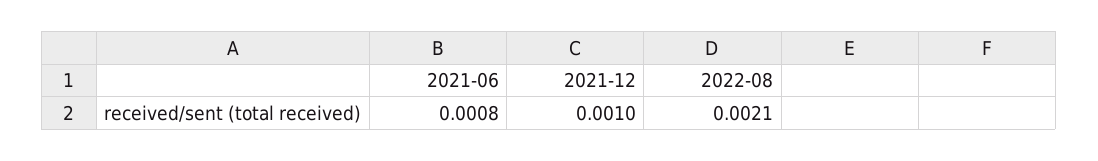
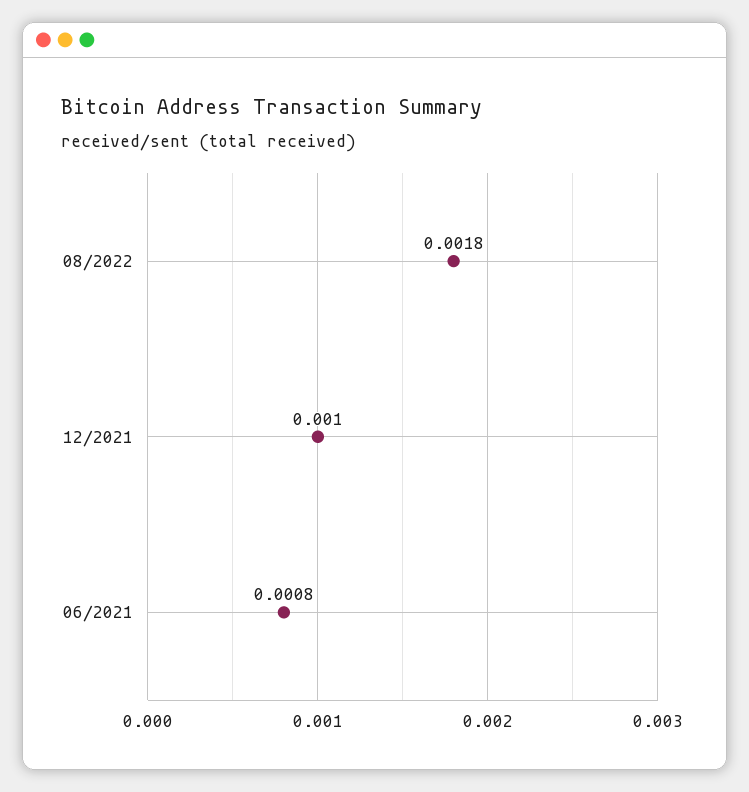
  {
    "2021-06": 0.0008,
    "2021-12": 0.001,
-   "2022-08": 0.0021
+   "2022-08": 0.0018
  }

